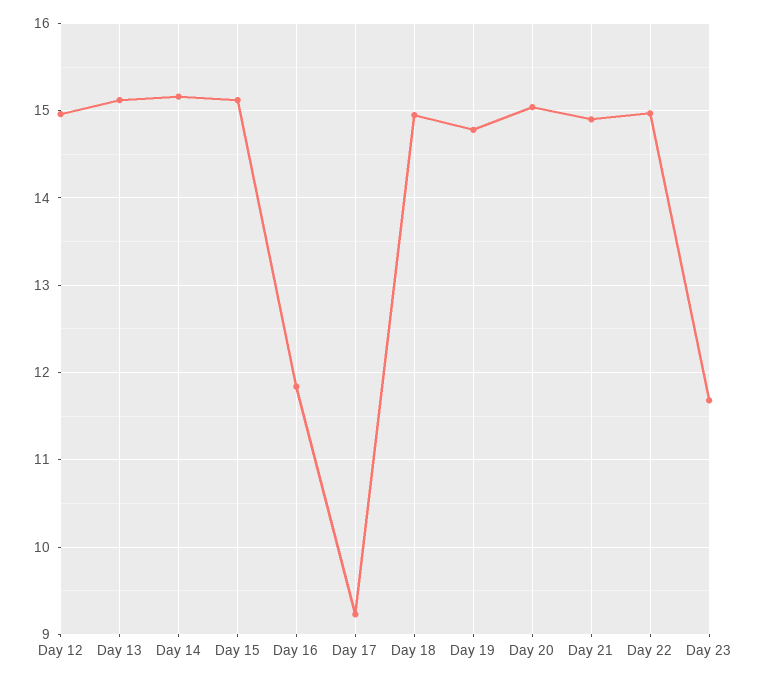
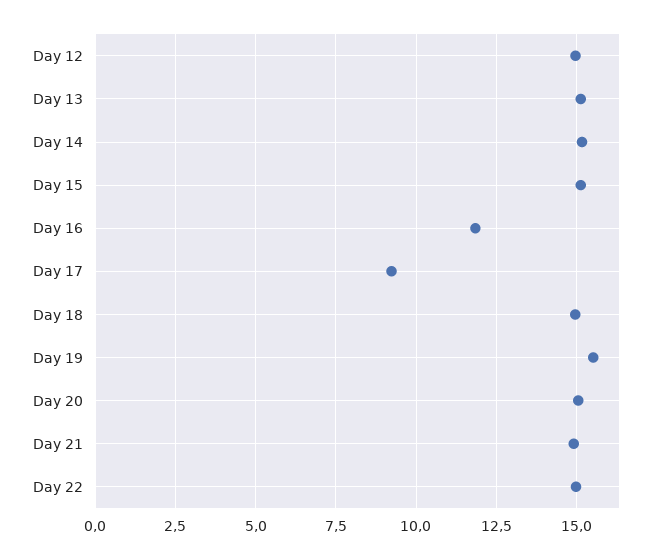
  {
    "Day 12": 15,
    "Day 13": 15.1,
    "Day 14": 15.2,
    "Day 15": 15.1,
    "Day 16": 11.8,
    "Day 17": 9.2,
    "Day 18": 15,
-   "Day 19": 14.8,
+   "Day 19": 15.5,
    "Day 20": 15,
    "Day 21": 14.9,
-   "Day 22": 15,
+   "Day 22": 15
-   "Day 23": 11.7
  }

